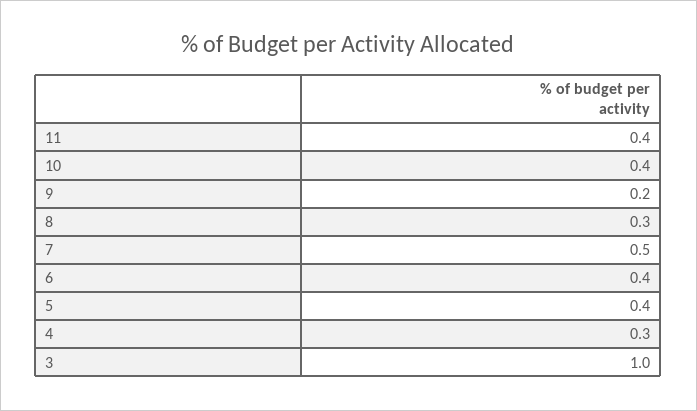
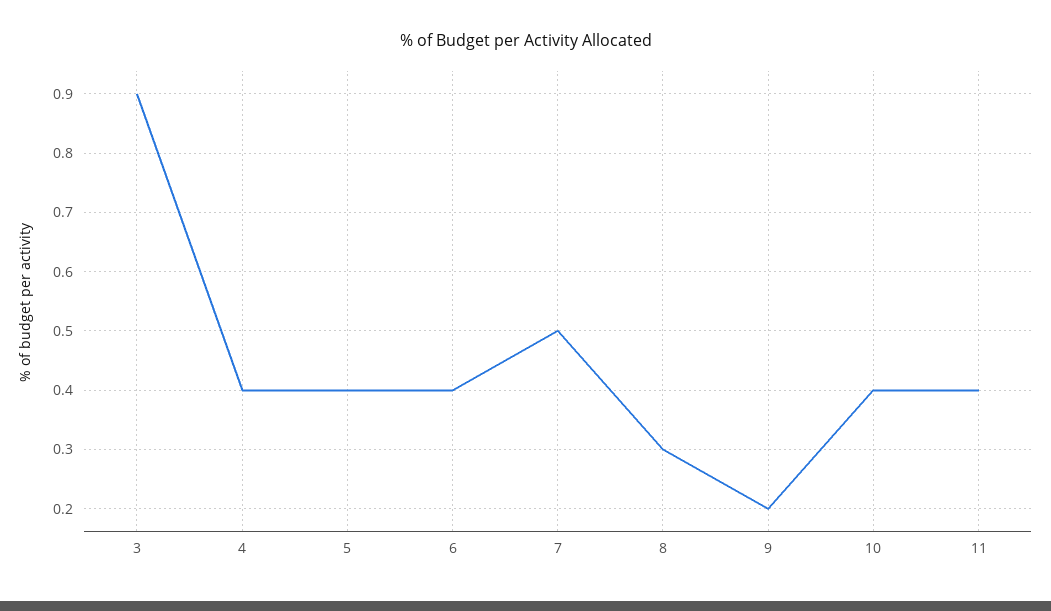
  {
    "11": 0.4,
    "10": 0.4,
    "9": 0.2,
    "8": 0.3,
    "7": 0.5,
    "6": 0.4,
    "5": 0.4,
-   "4": 0.3,
+   "4": 0.4,
-   "3": 1
+   "3": 0.9
  }

